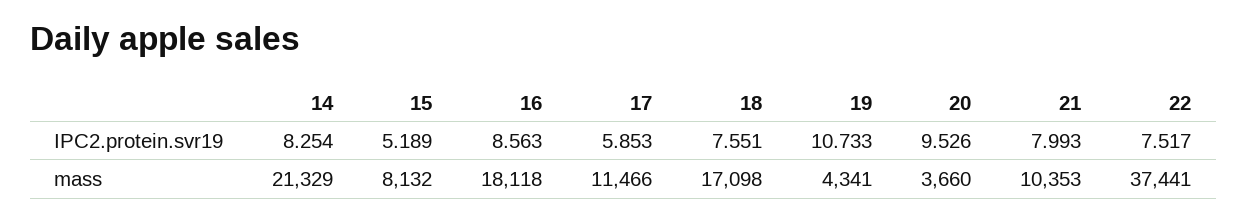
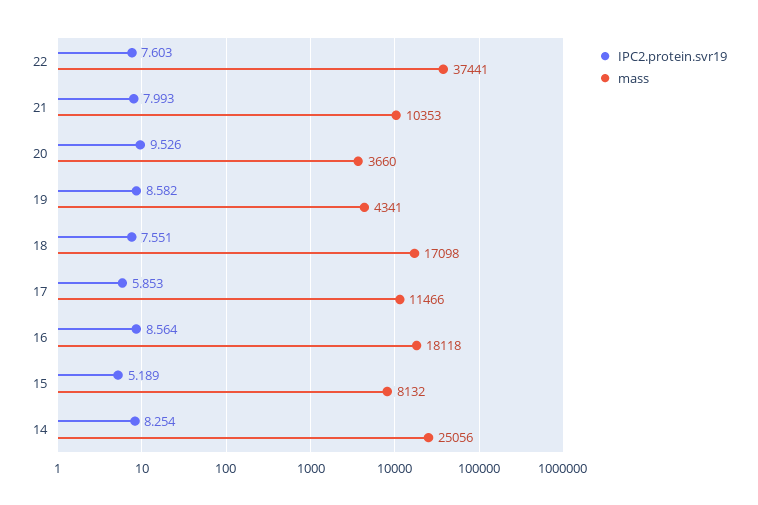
  {
    "IPC2.protein.svr19": {
      "14": 8.254,
      "15": 5.189,
-     "16": 8.563,
+     "16": 8.564,
      "17": 5.853,
      "18": 7.551,
-     "19": 10.733,
+     "19": 8.582,
      "20": 9.526,
      "21": 7.993,
-     "22": 7.517
+     "22": 7.603
    },
    "mass": {
-     "14": 21329,
+     "14": 25056,
      "15": 8132,
      "16": 18118,
      "17": 11466,
      "18": 17098,
      "19": 4341,
      "20": 3660,
      "21": 10353,
      "22": 37441
    }
  }

